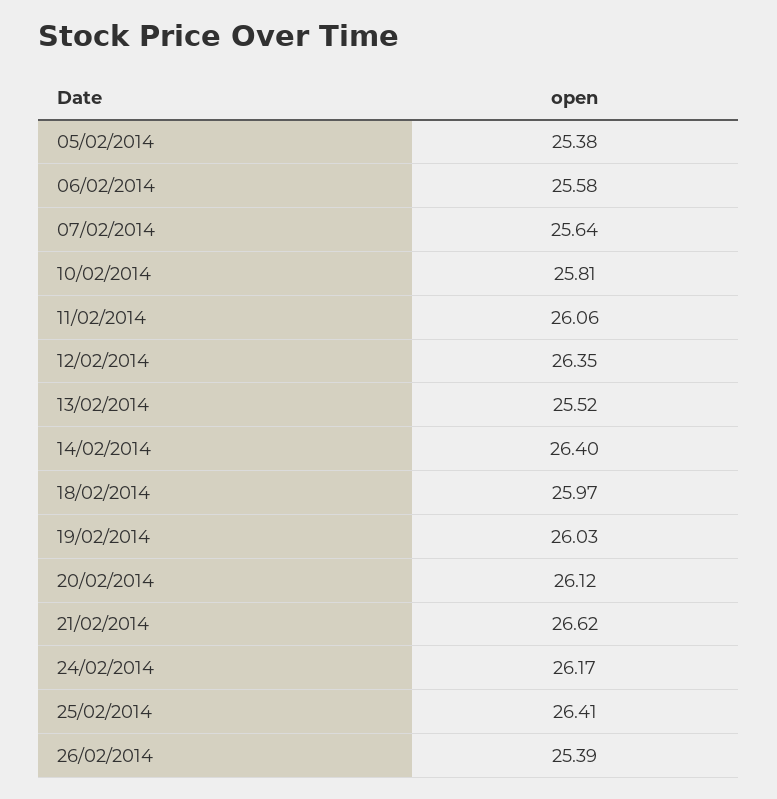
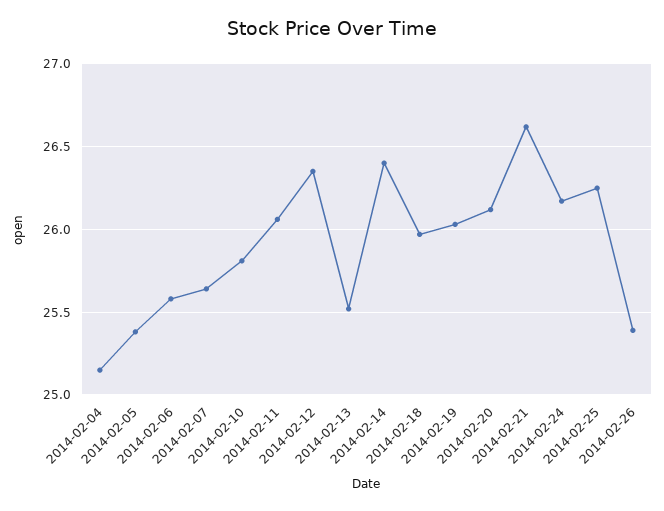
  {
    "05/02/2014": 25.38,
    "06/02/2014": 25.58,
    "07/02/2014": 25.64,
    "10/02/2014": 25.81,
    "11/02/2014": 26.06,
    "12/02/2014": 26.35,
    "13/02/2014": 25.52,
    "14/02/2014": 26.4,
    "18/02/2014": 25.97,
    "19/02/2014": 26.03,
    "20/02/2014": 26.12,
    "21/02/2014": 26.62,
    "24/02/2014": 26.17,
-   "25/02/2014": 26.41,
+   "25/02/2014": 26.25,
-   "26/02/2014": 25.39
+   "26/02/2014": 25.39,
+   "2014-02-04": 25.15
  }

